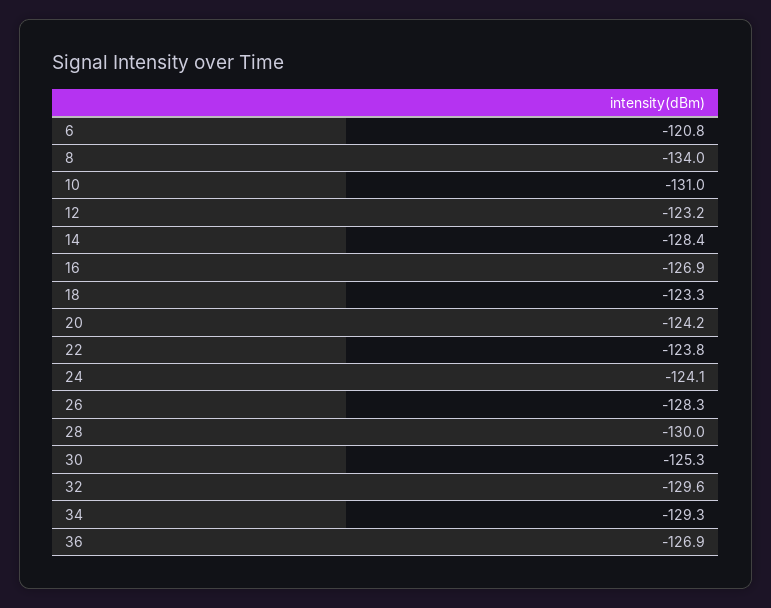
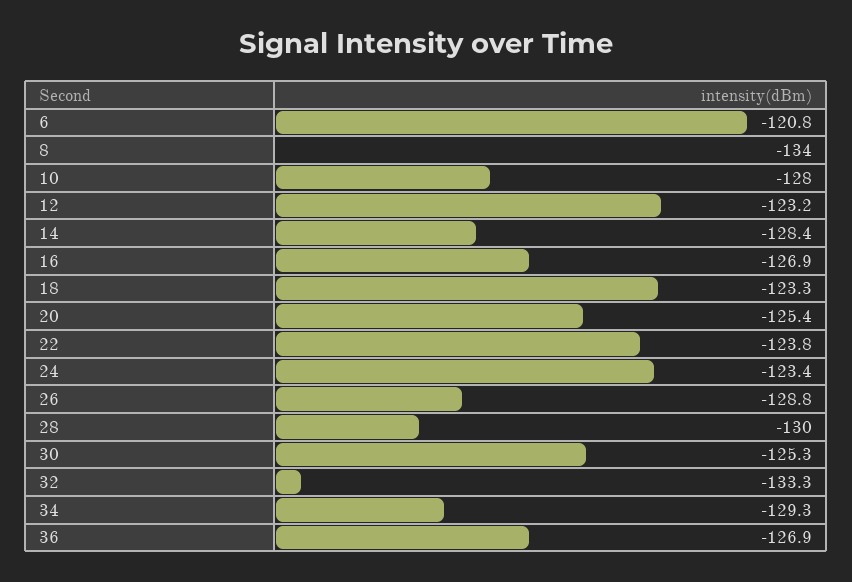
  {
    "6": -120.8,
    "8": -134,
-   "10": -131,
+   "10": -128,
    "12": -123.2,
    "14": -128.4,
    "16": -126.9,
    "18": -123.3,
-   "20": -124.2,
+   "20": -125.4,
    "22": -123.8,
-   "24": -124.1,
+   "24": -123.4,
-   "26": -128.3,
+   "26": -128.8,
    "28": -130,
    "30": -125.3,
-   "32": -129.6,
+   "32": -133.3,
    "34": -129.3,
    "36": -126.9
  }

